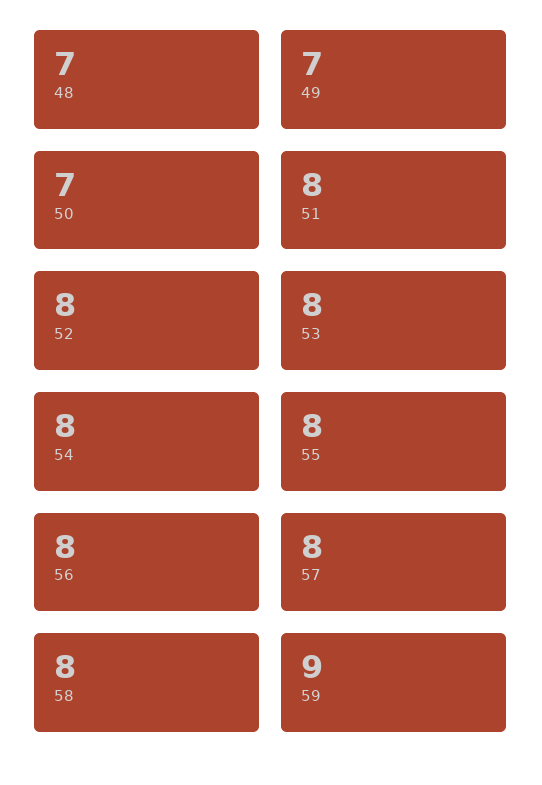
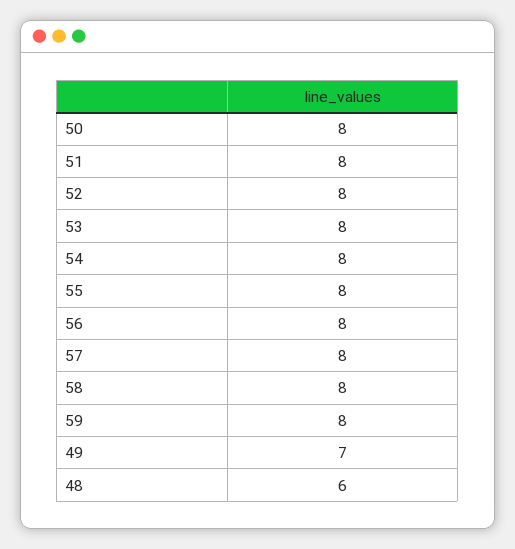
  {
-   "48": 7,
+   "48": 6,
    "49": 7,
-   "50": 7,
+   "50": 8,
    "51": 8,
    "52": 8,
    "53": 8,
    "54": 8,
    "55": 8,
    "56": 8,
    "57": 8,
    "58": 8,
-   "59": 9
+   "59": 8
  }

